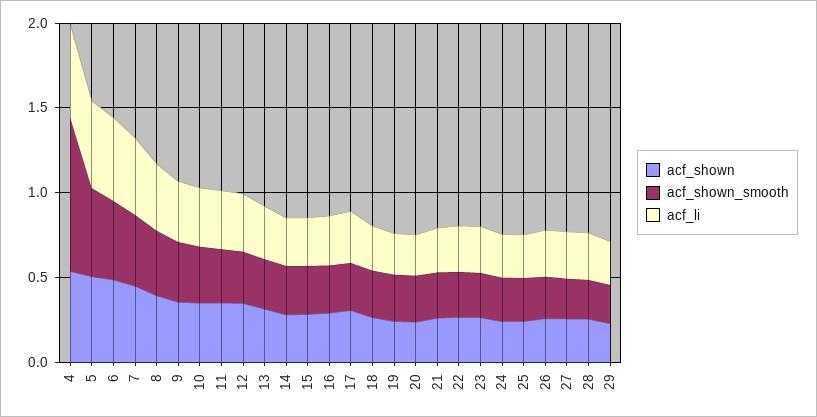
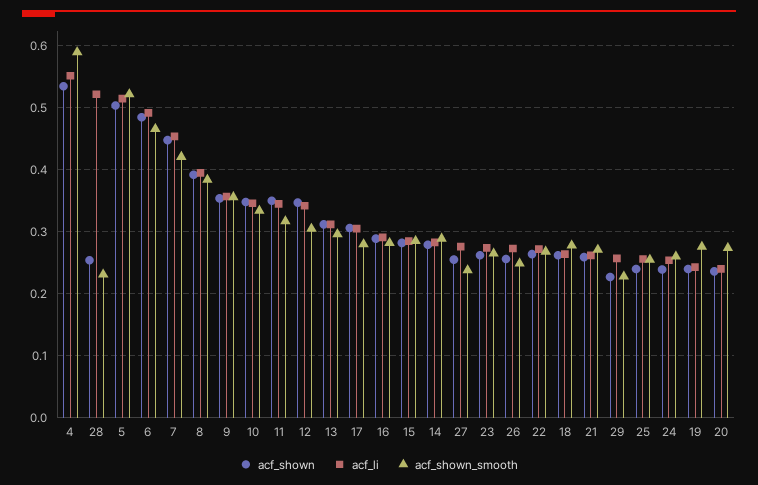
  {
    "acf_shown": {
      "4": 0.54,
      "5": 0.5,
      "6": 0.49,
      "7": 0.45,
      "8": 0.39,
      "9": 0.35,
      "10": 0.35,
      "11": 0.35,
      "12": 0.35,
      "13": 0.31,
      "14": 0.28,
      "15": 0.28,
      "16": 0.29,
      "17": 0.31,
      "18": 0.26,
      "19": 0.24,
      "20": 0.24,
      "21": 0.26,
      "22": 0.26,
      "23": 0.26,
      "24": 0.24,
      "25": 0.24,
      "26": 0.26,
      "27": 0.26,
      "28": 0.25,
      "29": 0.23
    },
    "acf_shown_smooth": {
-     "4": 0.9,
+     "4": 0.59,
      "5": 0.52,
      "6": 0.47,
      "7": 0.42,
      "8": 0.38,
      "9": 0.36,
      "10": 0.33,
      "11": 0.32,
      "12": 0.31,
      "13": 0.3,
      "14": 0.29,
      "15": 0.29,
      "16": 0.28,
      "17": 0.28,
      "18": 0.28,
      "19": 0.28,
      "20": 0.27,
      "21": 0.27,
      "22": 0.27,
      "23": 0.27,
      "24": 0.26,
      "25": 0.26,
      "26": 0.25,
      "27": 0.24,
      "28": 0.23,
      "29": 0.23
    },
    "acf_li": {
      "4": 0.55,
      "5": 0.52,
      "6": 0.49,
      "7": 0.45,
      "8": 0.4,
      "9": 0.36,
      "10": 0.35,
      "11": 0.35,
      "12": 0.34,
      "13": 0.31,
      "14": 0.28,
      "15": 0.29,
      "16": 0.29,
      "17": 0.31,
      "18": 0.26,
      "19": 0.24,
      "20": 0.24,
      "21": 0.26,
      "22": 0.27,
      "23": 0.27,
      "24": 0.25,
      "25": 0.26,
      "26": 0.27,
      "27": 0.28,
-     "28": 0.3,
+     "28": 0.52,
      "29": 0.26
    }
  }

